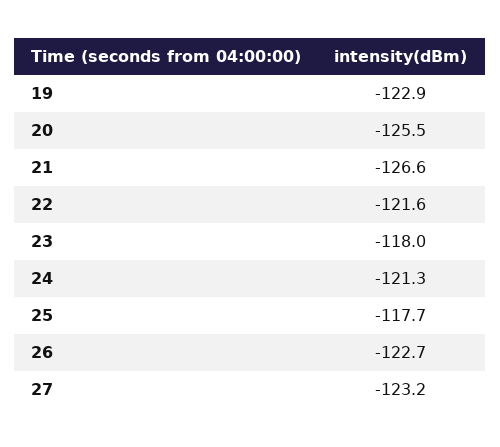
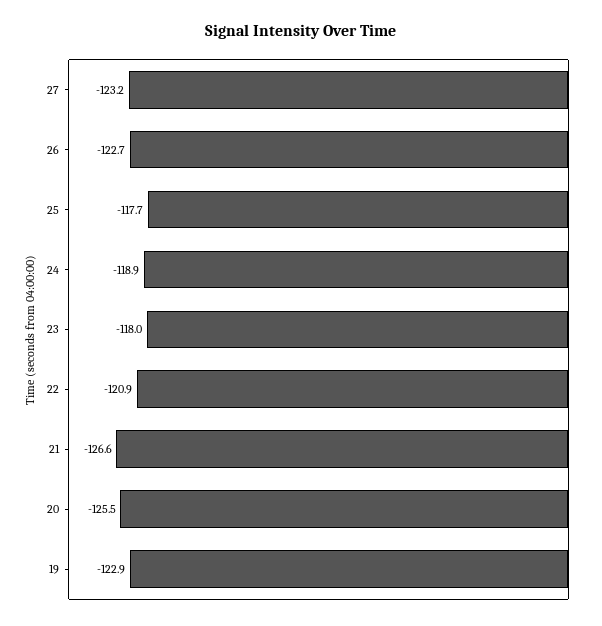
  {
    "19": -122.9,
    "20": -125.5,
    "21": -126.6,
-   "22": -121.6,
+   "22": -120.9,
    "23": -118,
-   "24": -121.3,
+   "24": -118.9,
    "25": -117.7,
    "26": -122.7,
    "27": -123.2
  }

